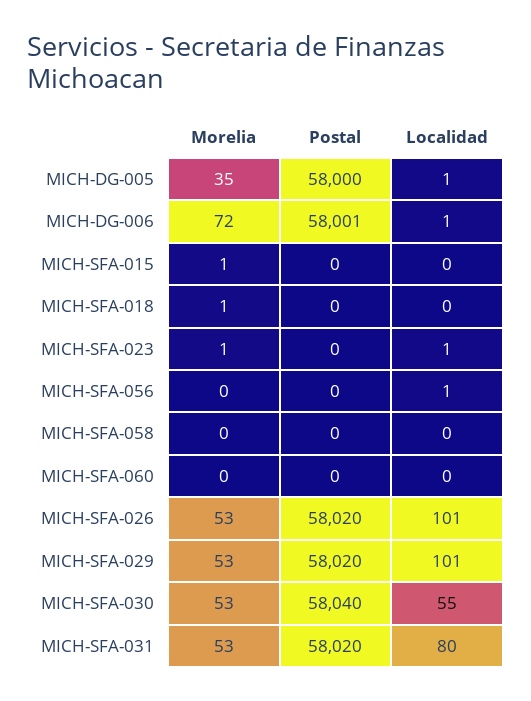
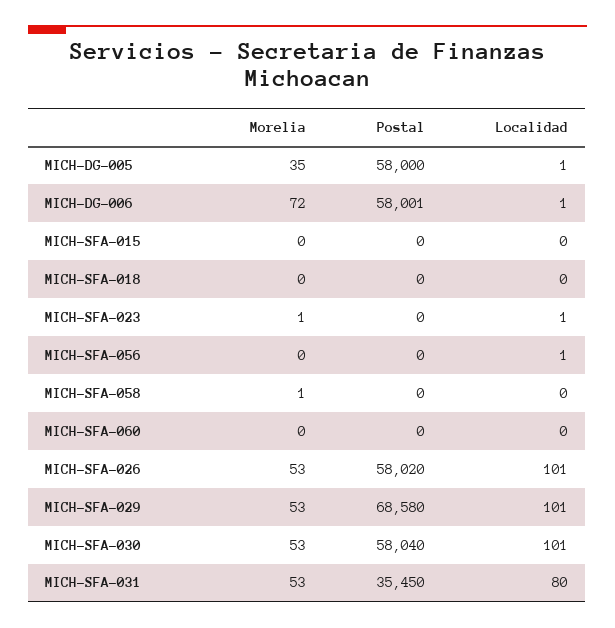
  {
    "Morelia": {
      "MICH-DG-005": 35,
      "MICH-DG-006": 72,
-     "MICH-SFA-015": 1,
+     "MICH-SFA-015": 0,
-     "MICH-SFA-018": 1,
+     "MICH-SFA-018": 0,
      "MICH-SFA-023": 1,
      "MICH-SFA-056": 0,
-     "MICH-SFA-058": 0,
+     "MICH-SFA-058": 1,
      "MICH-SFA-060": 0,
      "MICH-SFA-026": 53,
      "MICH-SFA-029": 53,
      "MICH-SFA-030": 53,
      "MICH-SFA-031": 53
    },
    "Postal": {
      "MICH-DG-005": 58000,
      "MICH-DG-006": 58001,
      "MICH-SFA-015": 0,
      "MICH-SFA-018": 0,
      "MICH-SFA-023": 0,
      "MICH-SFA-056": 0,
      "MICH-SFA-058": 0,
      "MICH-SFA-060": 0,
      "MICH-SFA-026": 58020,
-     "MICH-SFA-029": 58020,
+     "MICH-SFA-029": 68580,
      "MICH-SFA-030": 58040,
-     "MICH-SFA-031": 58020
+     "MICH-SFA-031": 35450
    },
    "Localidad": {
      "MICH-DG-005": 1,
      "MICH-DG-006": 1,
      "MICH-SFA-015": 0,
      "MICH-SFA-018": 0,
      "MICH-SFA-023": 1,
      "MICH-SFA-056": 1,
      "MICH-SFA-058": 0,
      "MICH-SFA-060": 0,
      "MICH-SFA-026": 101,
      "MICH-SFA-029": 101,
-     "MICH-SFA-030": 55,
+     "MICH-SFA-030": 101,
      "MICH-SFA-031": 80
    }
  }

